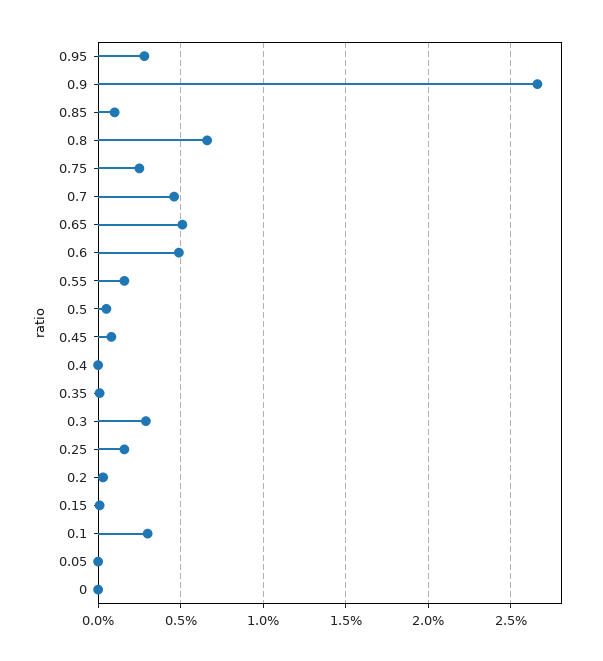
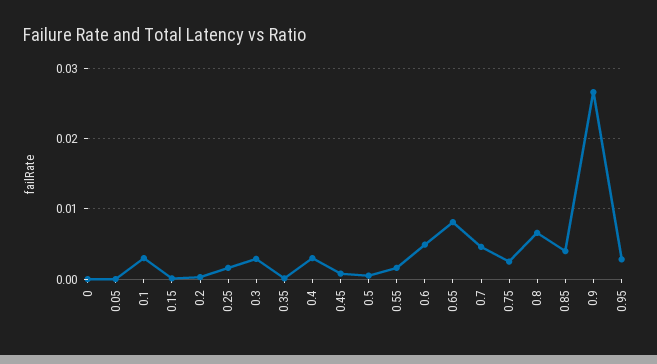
  {
    "0.95": 0.003,
    "0.9": 0.0265,
-   "0.85": 0.001,
+   "0.85": 0.004,
    "0.8": 0.0065,
    "0.75": 0.0025,
    "0.7": 0.0045,
-   "0.65": 0.005,
+   "0.65": 0.008,
    "0.6": 0.005,
    "0.55": 0.0015,
    "0.5": 0.0005,
    "0.45": 0.001,
-   "0.4": 0,
+   "0.4": 0.003,
    "0.35": 0,
    "0.3": 0.003,
    "0.25": 0.0015,
    "0.2": 0.0005,
    "0.15": 0,
    "0.1": 0.003,
    "0.05": 0,
    "0": 0
  }

